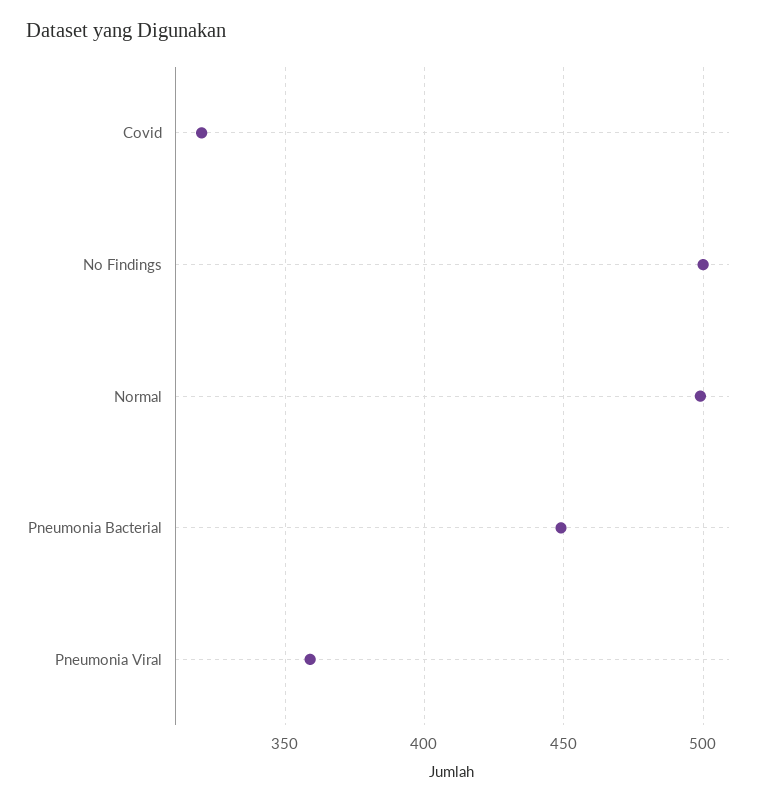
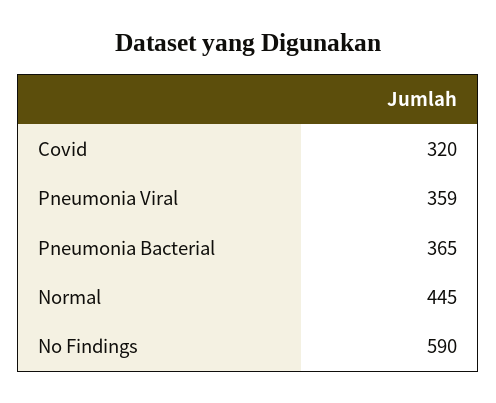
  {
    "Covid": 320,
-   "No Findings": 500,
+   "No Findings": 590,
-   "Normal": 500,
+   "Normal": 445,
-   "Pneumonia Bacterial": 450,
+   "Pneumonia Bacterial": 365,
    "Pneumonia Viral": 359
  }

